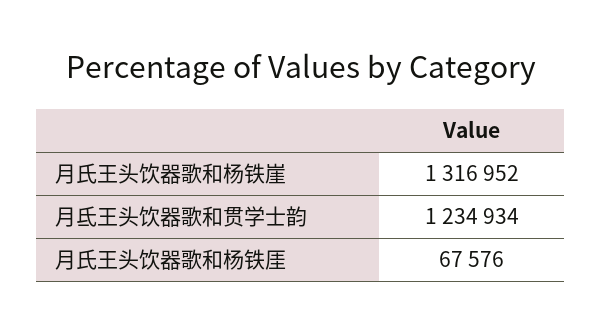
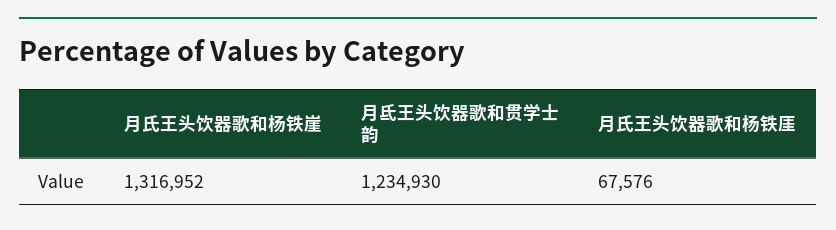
  {
    "月氏王头饮器歌和杨铁崖": 1316952,
-   "月氐王头饮器歌和贯学士韵": 1234934,
+   "月氐王头饮器歌和贯学士韵": 1234930,
    "月氏王头饮器歌和杨铁厓": 67576
  }

